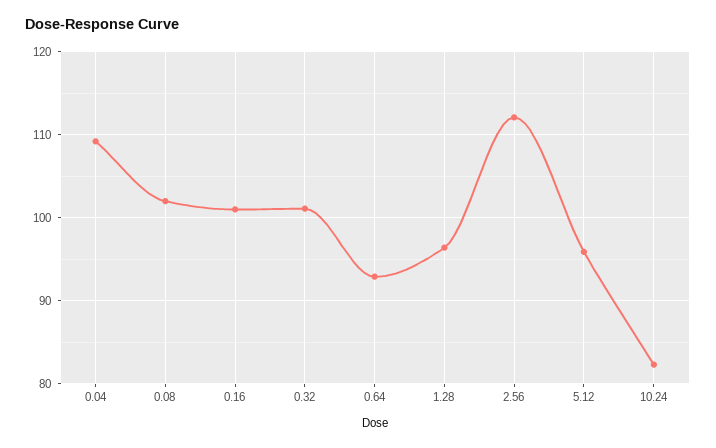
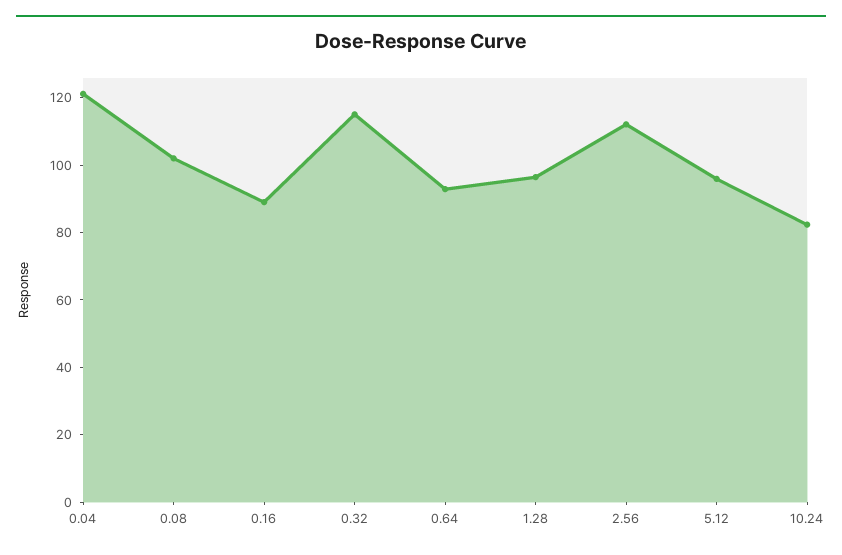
  {
-   "0.04": 109,
+   "0.04": 120,
    "0.08": 102,
-   "0.16": 101,
+   "0.16": 90,
-   "0.32": 101,
+   "0.32": 115,
    "0.64": 93,
    "1.28": 96,
    "2.56": 112,
    "5.12": 96,
    "10.24": 82
  }

